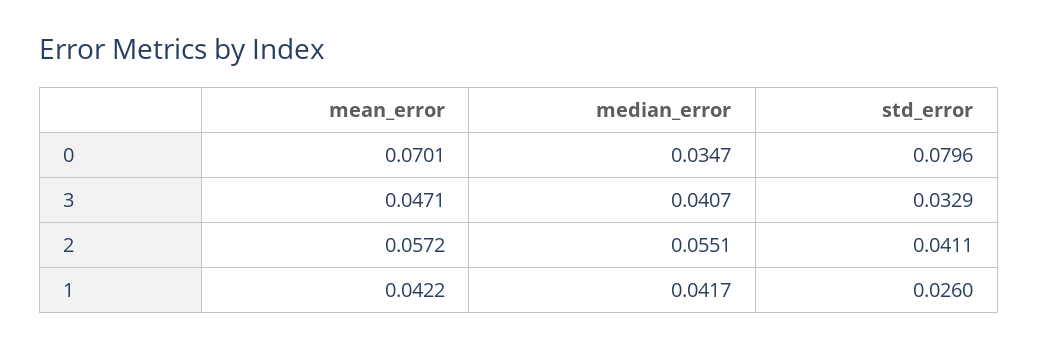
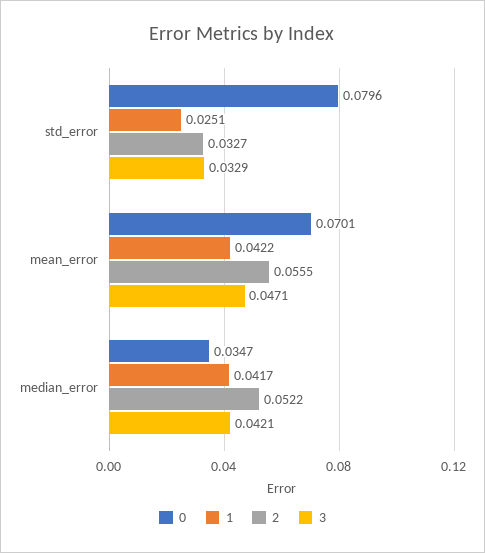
  {
    "0": {
      "mean_error": 0.0701,
      "median_error": 0.0347,
      "std_error": 0.0796
    },
    "3": {
      "mean_error": 0.0471,
-     "median_error": 0.0407,
+     "median_error": 0.0421,
      "std_error": 0.0329
    },
    "2": {
-     "mean_error": 0.0572,
+     "mean_error": 0.0555,
-     "median_error": 0.0551,
+     "median_error": 0.0522,
-     "std_error": 0.0411
+     "std_error": 0.0327
    },
    "1": {
      "mean_error": 0.0422,
      "median_error": 0.0417,
-     "std_error": 0.026
+     "std_error": 0.0251
    }
  }

